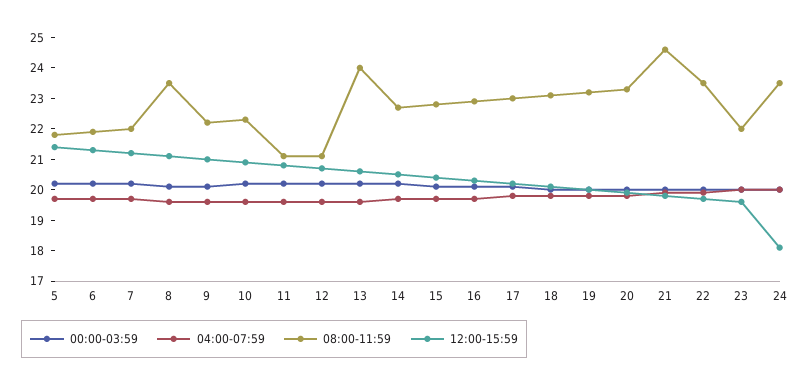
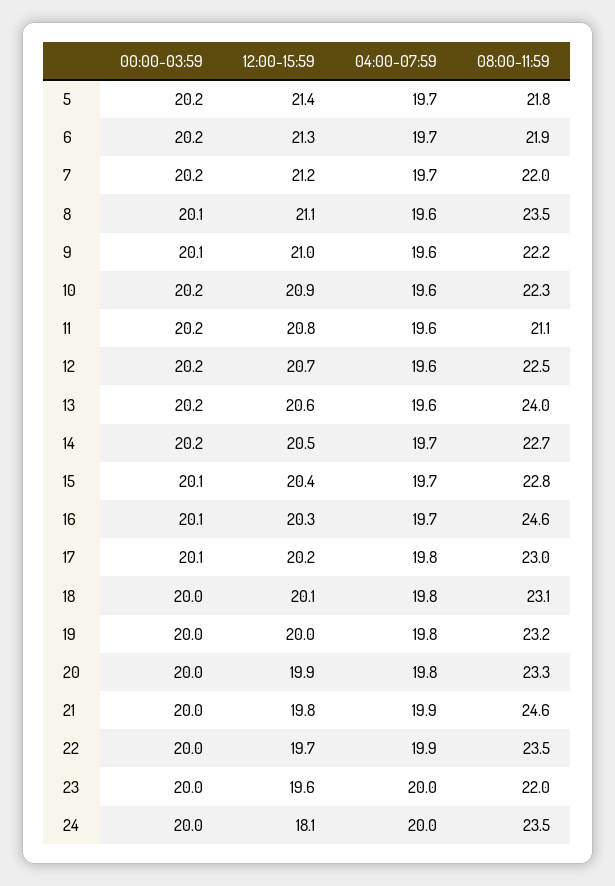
  {
    "00:00-03:59": {
      "5": 20.2,
      "6": 20.2,
      "7": 20.2,
      "8": 20.1,
      "9": 20.1,
      "10": 20.2,
      "11": 20.2,
      "12": 20.2,
      "13": 20.2,
      "14": 20.2,
      "15": 20.1,
      "16": 20.1,
      "17": 20.1,
      "18": 20,
      "19": 20,
      "20": 20,
      "21": 20,
      "22": 20,
      "23": 20,
      "24": 20
    },
    "04:00-07:59": {
      "5": 19.7,
      "6": 19.7,
      "7": 19.7,
      "8": 19.6,
      "9": 19.6,
      "10": 19.6,
      "11": 19.6,
      "12": 19.6,
      "13": 19.6,
      "14": 19.7,
      "15": 19.7,
      "16": 19.7,
      "17": 19.8,
      "18": 19.8,
      "19": 19.8,
      "20": 19.8,
      "21": 19.9,
      "22": 19.9,
      "23": 20,
      "24": 20
    },
    "08:00-11:59": {
      "5": 21.8,
      "6": 21.9,
      "7": 22,
      "8": 23.5,
      "9": 22.2,
      "10": 22.3,
      "11": 21.1,
-     "12": 21,
+     "12": 22.5,
      "13": 24,
      "14": 22.7,
      "15": 22.8,
-     "16": 23,
+     "16": 24.6,
      "17": 23,
      "18": 23.1,
      "19": 23.2,
      "20": 23.3,
      "21": 24.6,
      "22": 23.5,
      "23": 22,
      "24": 23.5
    },
    "12:00-15:59": {
      "5": 21.4,
      "6": 21.3,
      "7": 21.2,
      "8": 21.1,
      "9": 21,
      "10": 20.9,
      "11": 20.8,
      "12": 20.7,
      "13": 20.6,
      "14": 20.5,
      "15": 20.4,
      "16": 20.3,
      "17": 20.2,
      "18": 20.1,
      "19": 20,
      "20": 19.9,
      "21": 19.8,
      "22": 19.7,
      "23": 19.6,
      "24": 18.1
    }
  }

